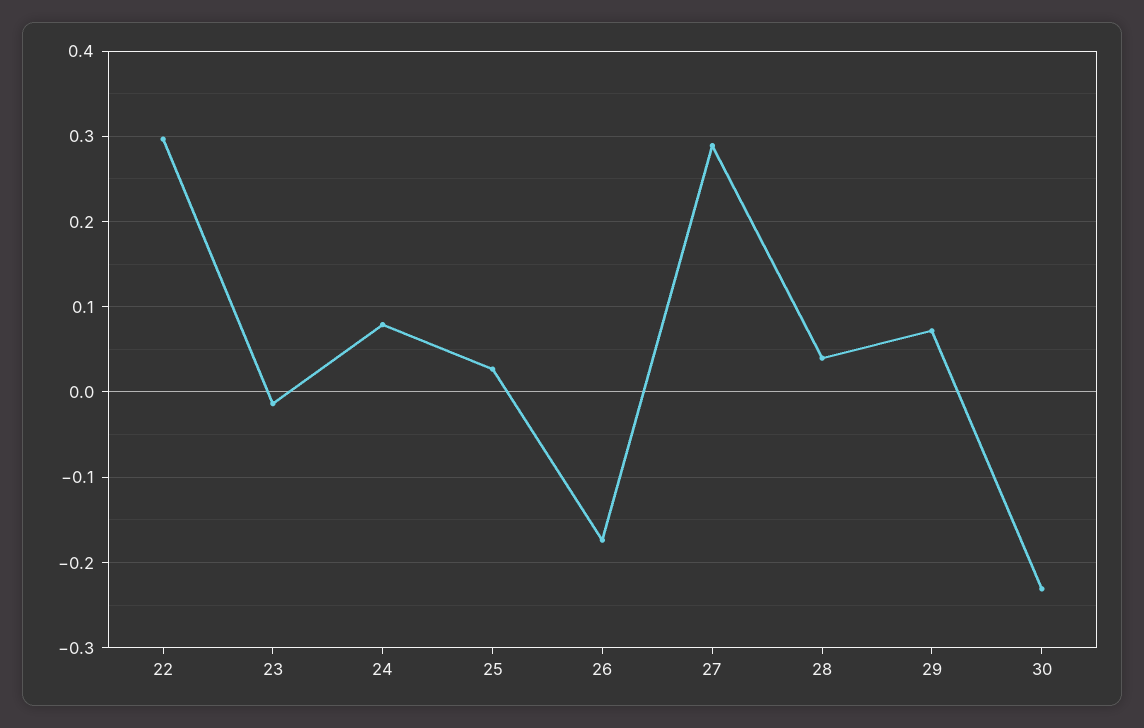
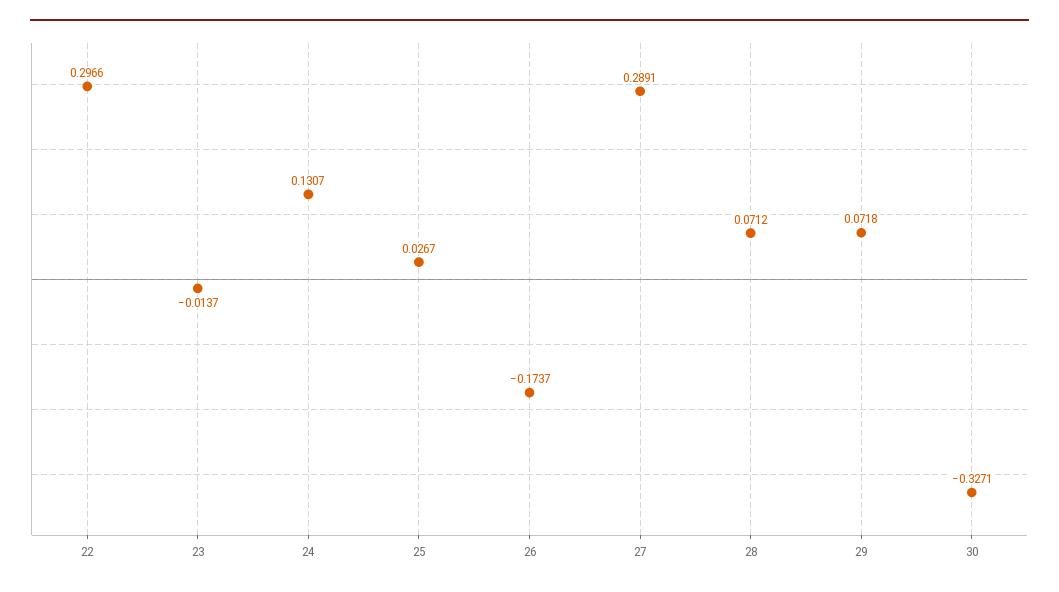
  {
    "22": 0.2966,
    "23": -0.0137,
-   "24": 0.08,
+   "24": 0.1307,
    "25": 0.0267,
    "26": -0.1737,
    "27": 0.2891,
-   "28": 0.04,
+   "28": 0.0712,
    "29": 0.0718,
-   "30": -0.23
+   "30": -0.3271
  }

